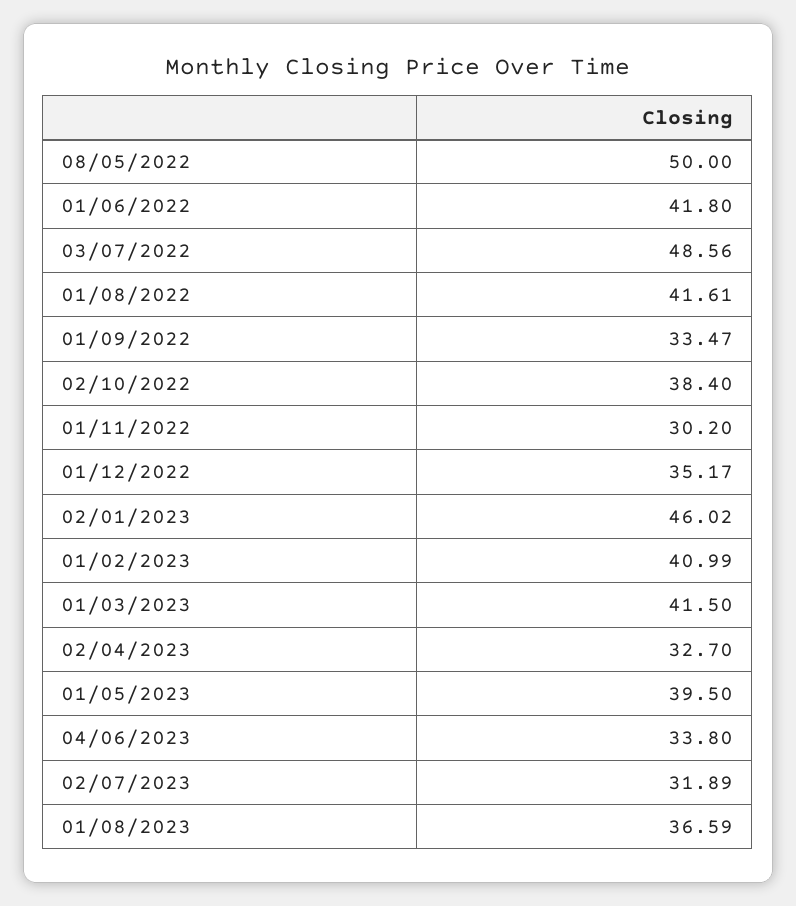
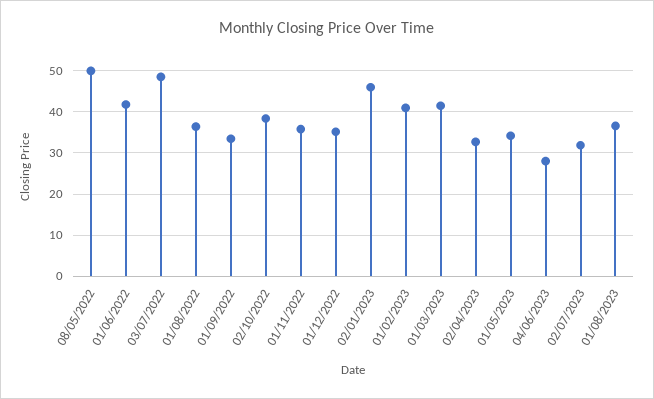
  {
    "08/05/2022": 50,
    "01/06/2022": 41.8,
    "03/07/2022": 48.56,
-   "01/08/2022": 41.61,
+   "01/08/2022": 36,
    "01/09/2022": 33.47,
    "02/10/2022": 38.4,
-   "01/11/2022": 30.2,
+   "01/11/2022": 36,
    "01/12/2022": 35.17,
    "02/01/2023": 46.02,
    "01/02/2023": 40.99,
    "01/03/2023": 41.5,
    "02/04/2023": 32.7,
-   "01/05/2023": 39.5,
+   "01/05/2023": 34,
-   "04/06/2023": 33.8,
+   "04/06/2023": 28,
    "02/07/2023": 31.89,
    "01/08/2023": 36.59
  }

